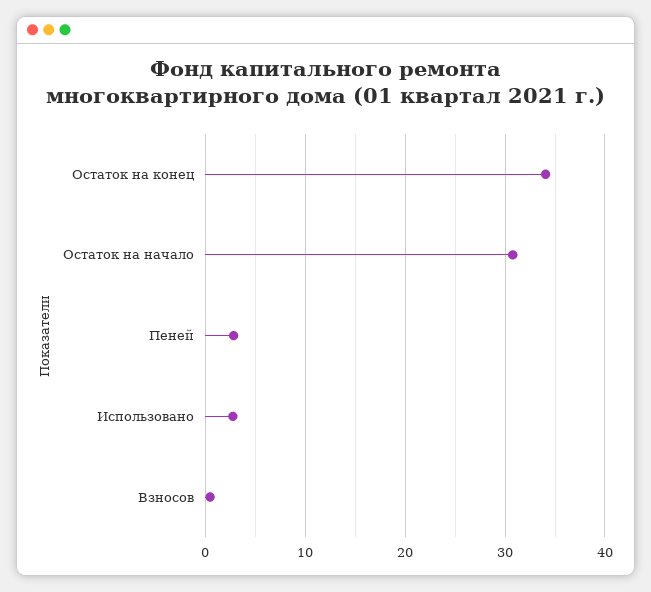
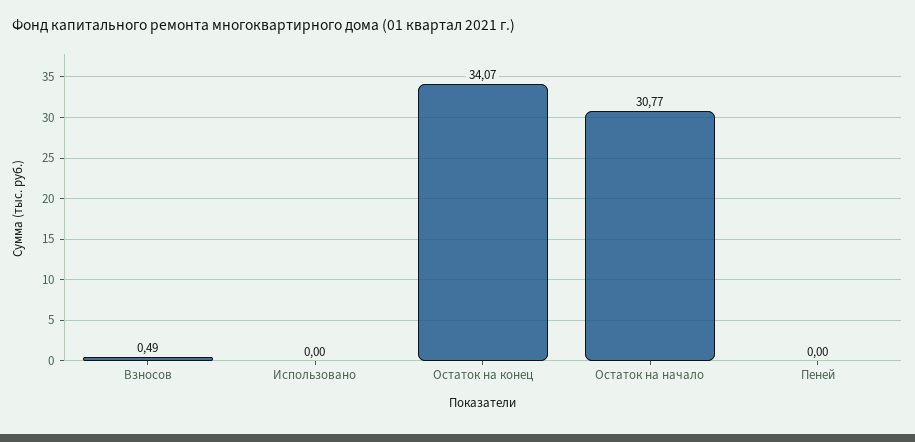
  {
    "Остаток на конец": 34.07,
    "Остаток на начало": 30.77,
-   "Пеней": 3,
+   "Пеней": 0,
-   "Использовано": 3,
+   "Использовано": 0,
    "Взносов": 0.49
  }

